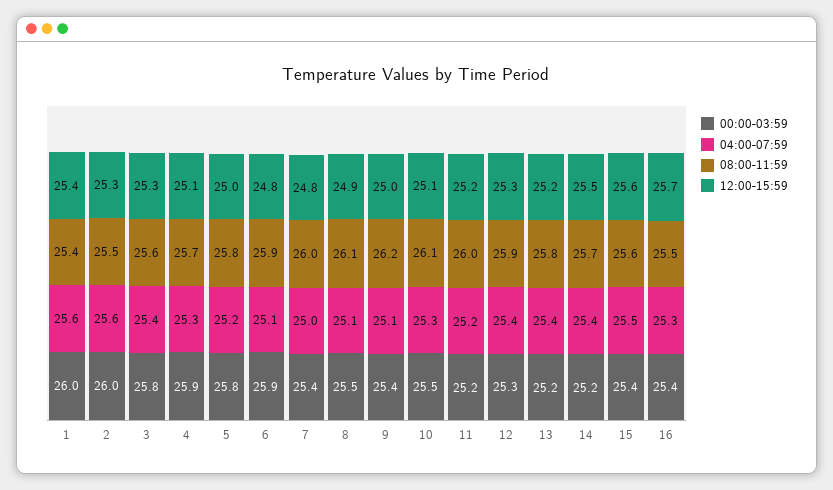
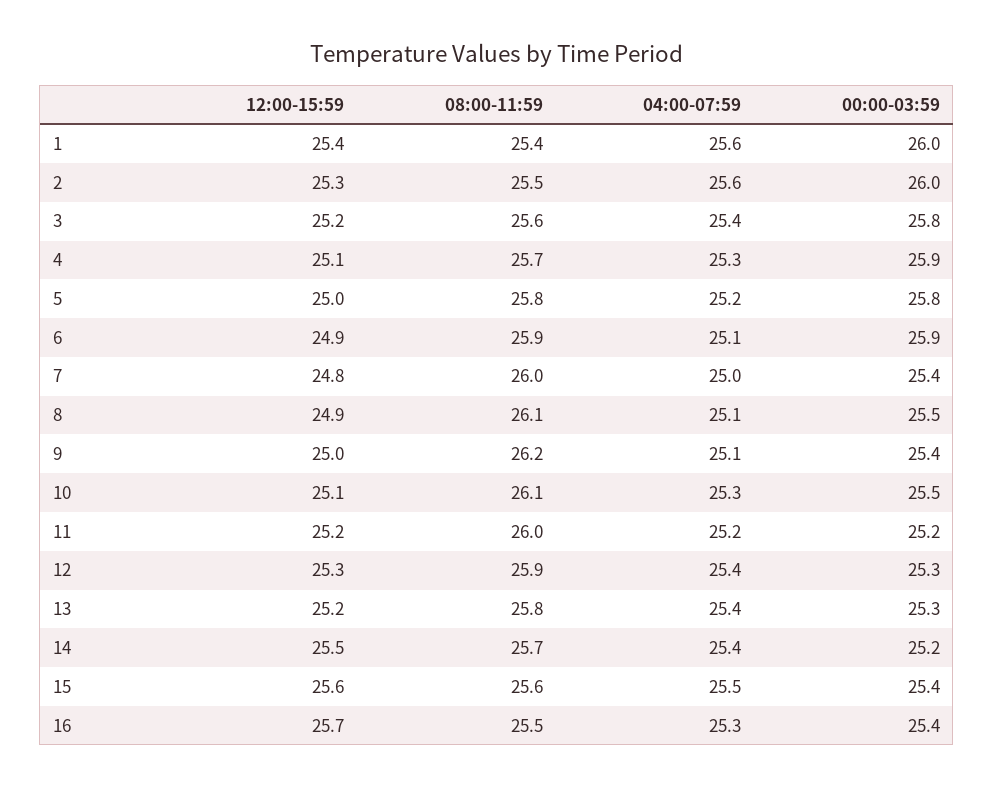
  {
    "00:00-03:59": {
      "1": 26,
      "2": 26,
      "3": 25.8,
      "4": 25.9,
      "5": 25.8,
      "6": 25.9,
      "7": 25.4,
      "8": 25.5,
      "9": 25.4,
      "10": 25.5,
      "11": 25.2,
      "12": 25.3,
-     "13": 25.2,
+     "13": 25.3,
      "14": 25.2,
      "15": 25.4,
      "16": 25.4
    },
    "04:00-07:59": {
      "1": 25.6,
      "2": 25.6,
      "3": 25.4,
      "4": 25.3,
      "5": 25.2,
      "6": 25.1,
      "7": 25,
      "8": 25.1,
      "9": 25.1,
      "10": 25.3,
      "11": 25.2,
      "12": 25.4,
      "13": 25.4,
      "14": 25.4,
      "15": 25.5,
      "16": 25.3
    },
    "08:00-11:59": {
      "1": 25.4,
      "2": 25.5,
      "3": 25.6,
      "4": 25.7,
      "5": 25.8,
      "6": 25.9,
      "7": 26,
      "8": 26.1,
      "9": 26.2,
      "10": 26.1,
      "11": 26,
      "12": 25.9,
      "13": 25.8,
      "14": 25.7,
      "15": 25.6,
      "16": 25.5
    },
    "12:00-15:59": {
      "1": 25.4,
      "2": 25.3,
-     "3": 25.3,
+     "3": 25.2,
      "4": 25.1,
      "5": 25,
-     "6": 24.8,
+     "6": 24.9,
      "7": 24.8,
      "8": 24.9,
      "9": 25,
      "10": 25.1,
      "11": 25.2,
      "12": 25.3,
      "13": 25.2,
      "14": 25.5,
      "15": 25.6,
      "16": 25.7
    }
  }

